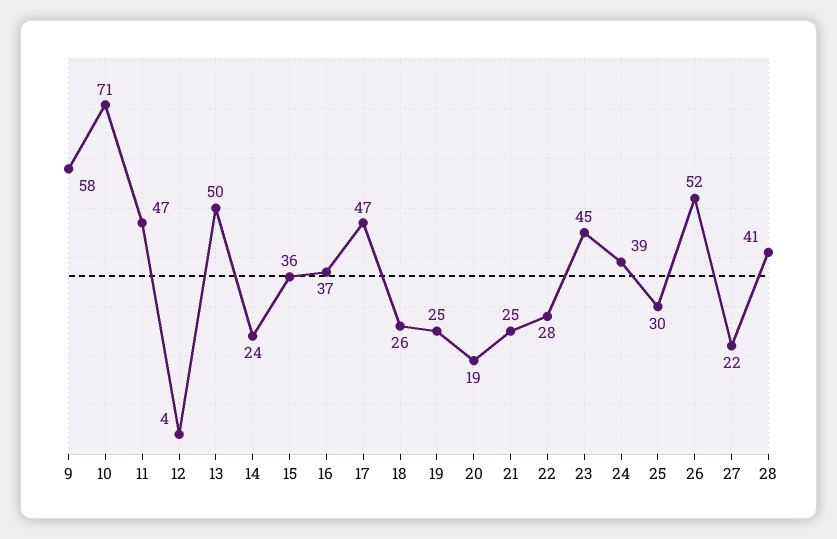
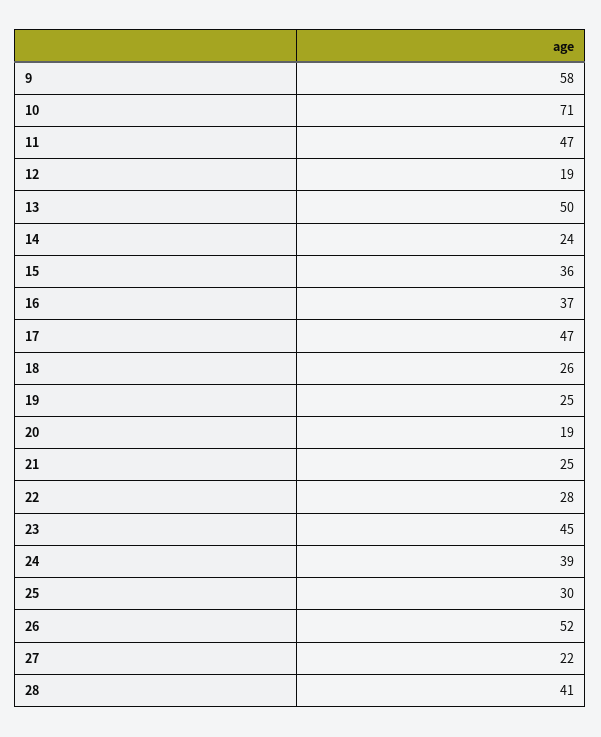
  {
    "9": 58,
    "10": 71,
    "11": 47,
-   "12": 4,
+   "12": 19,
    "13": 50,
    "14": 24,
    "15": 36,
    "16": 37,
    "17": 47,
    "18": 26,
    "19": 25,
    "20": 19,
    "21": 25,
    "22": 28,
    "23": 45,
    "24": 39,
    "25": 30,
    "26": 52,
    "27": 22,
    "28": 41
  }

